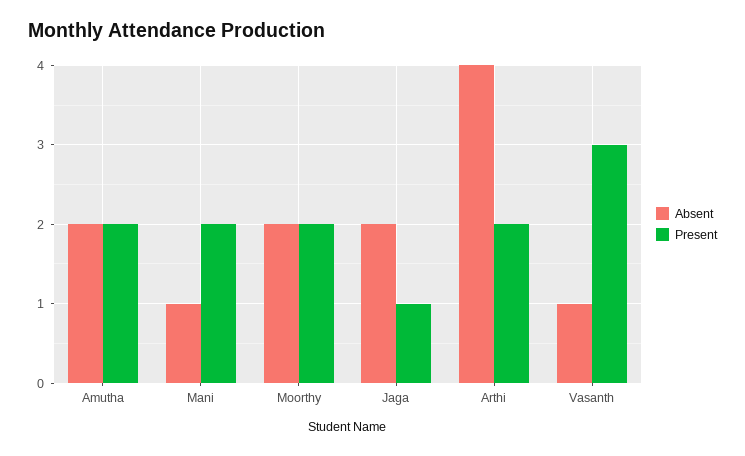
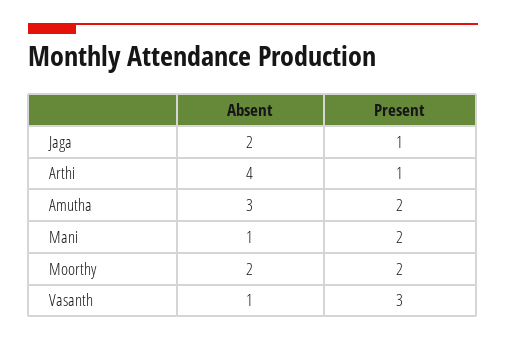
  {
    "Absent": {
-     "Amutha": 2,
+     "Amutha": 3,
      "Mani": 1,
      "Moorthy": 2,
      "Jaga": 2,
      "Arthi": 4,
      "Vasanth": 1
    },
    "Present": {
      "Amutha": 2,
      "Mani": 2,
      "Moorthy": 2,
      "Jaga": 1,
-     "Arthi": 2,
+     "Arthi": 1,
      "Vasanth": 3
    }
  }

